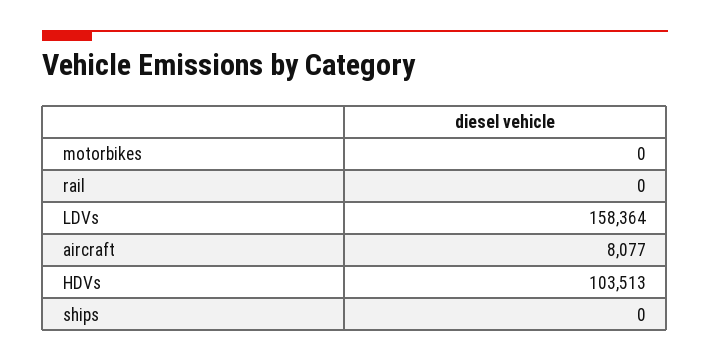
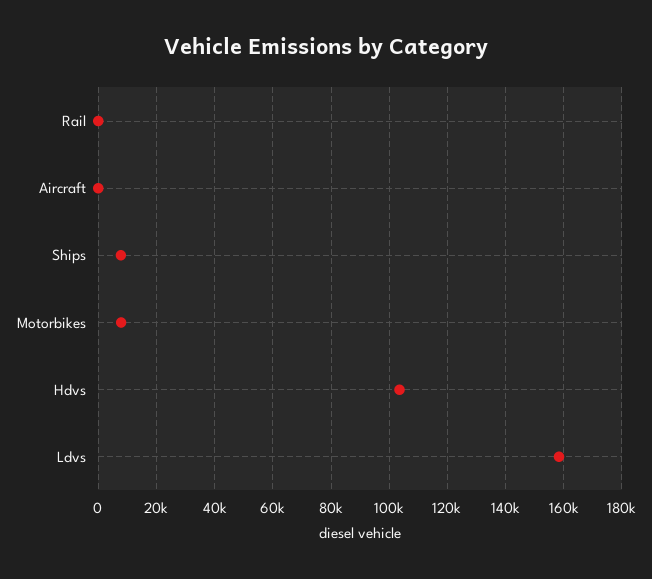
  {
-   "motorbikes": 0,
+   "motorbikes": 7500,
    "rail": 0,
    "LDVs": 158364,
-   "aircraft": 8077,
+   "aircraft": 0,
    "HDVs": 103513,
-   "ships": 0
+   "ships": 7500
  }

